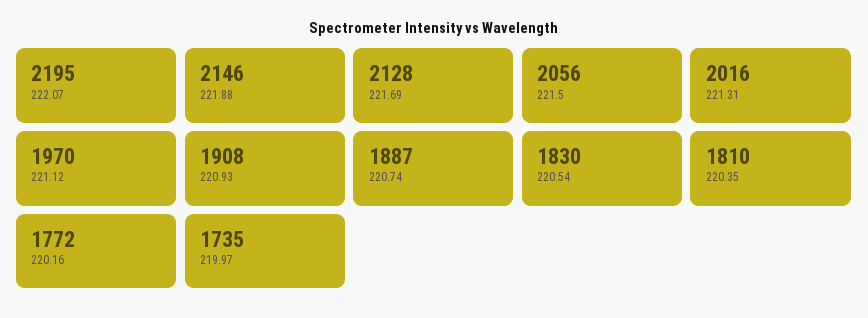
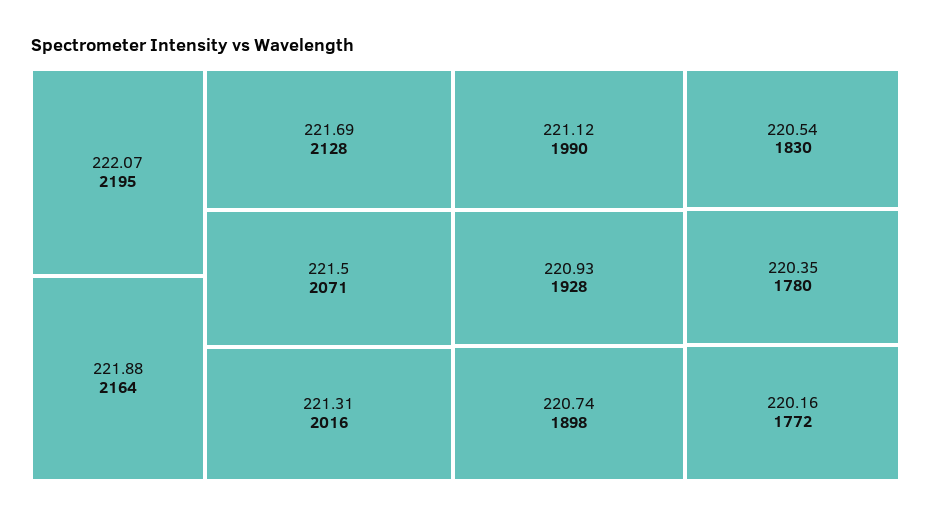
  {
    "222.07": 2195,
-   "221.88": 2146,
+   "221.88": 2164,
    "221.69": 2128,
-   "221.5": 2056,
+   "221.5": 2071,
    "221.31": 2016,
-   "221.12": 1970,
+   "221.12": 1990,
-   "220.93": 1908,
+   "220.93": 1928,
-   "220.74": 1887,
+   "220.74": 1898,
    "220.54": 1830,
-   "220.35": 1810,
+   "220.35": 1780,
-   "220.16": 1772,
+   "220.16": 1772
-   "219.97": 1735
  }

